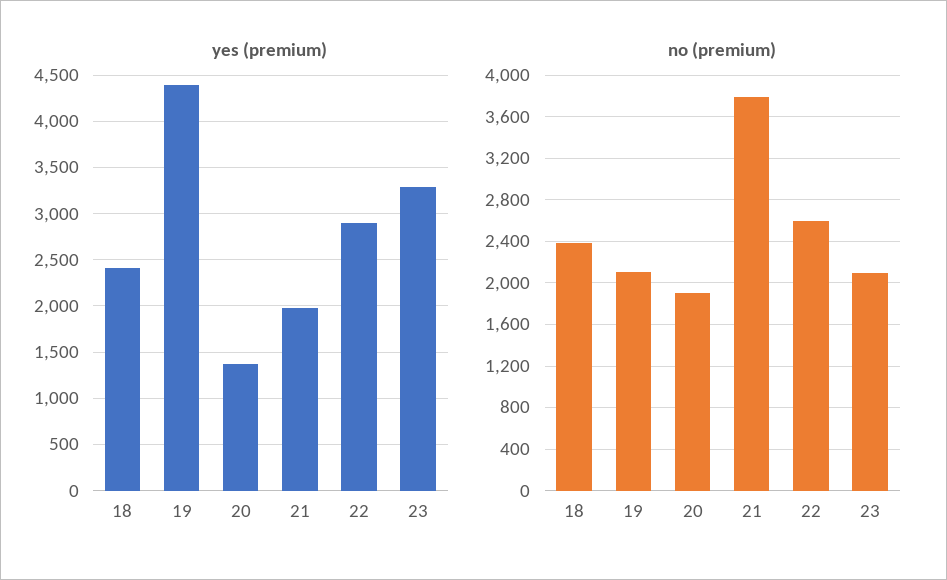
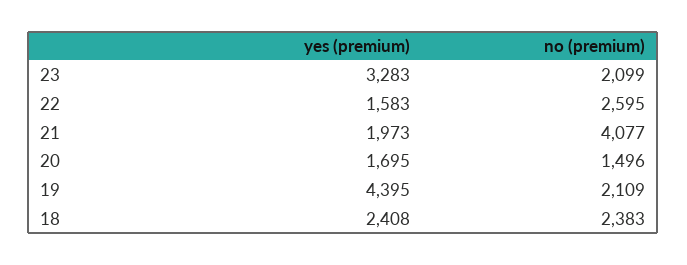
  {
    "yes (premium)": {
      "18": 2408,
      "19": 4395,
-     "20": 1400,
+     "20": 1695,
      "21": 1973,
-     "22": 2900,
+     "22": 1583,
      "23": 3283
    },
    "no (premium)": {
      "18": 2383,
      "19": 2109,
-     "20": 1900,
+     "20": 1496,
-     "21": 3800,
+     "21": 4077,
      "22": 2595,
      "23": 2099
    }
  }

